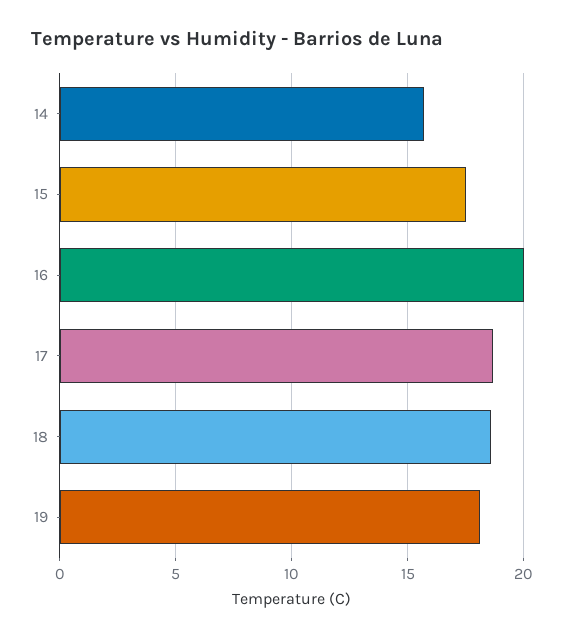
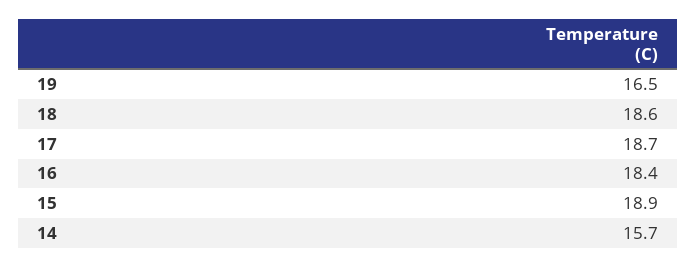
  {
    "14": 15.7,
-   "15": 17.5,
+   "15": 18.9,
-   "16": 20,
+   "16": 18.4,
    "17": 18.7,
    "18": 18.6,
-   "19": 18
+   "19": 16.5
  }

